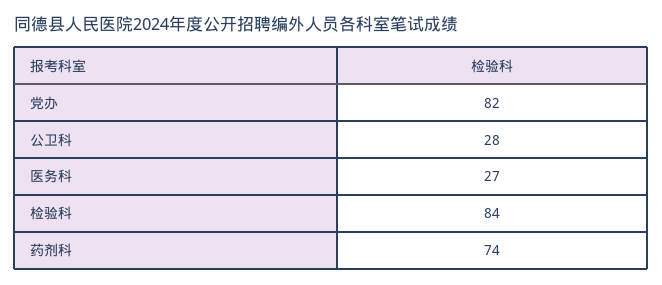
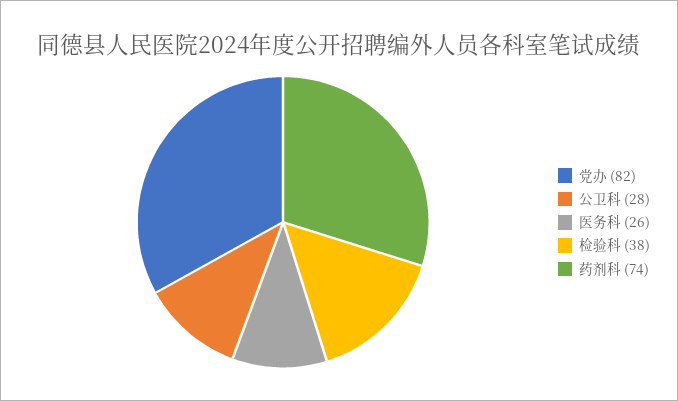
  {
    "党办": 82,
    "公卫科": 28,
-   "医务科": 27,
+   "医务科": 26,
-   "检验科": 84,
+   "检验科": 38,
    "药剂科": 74
  }

